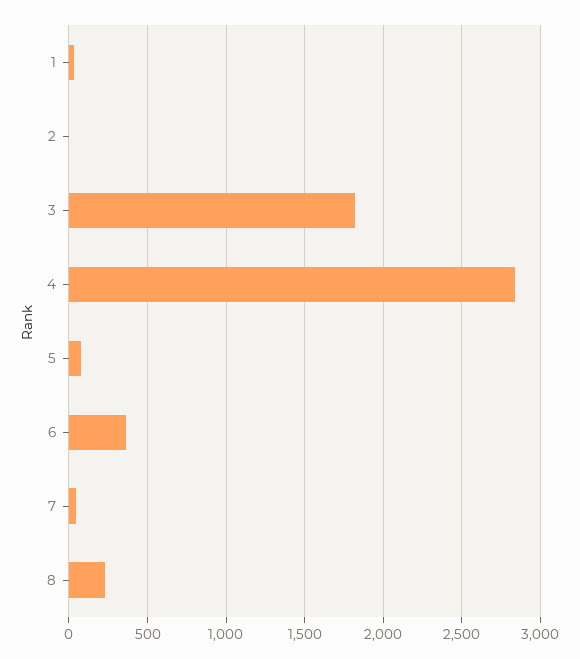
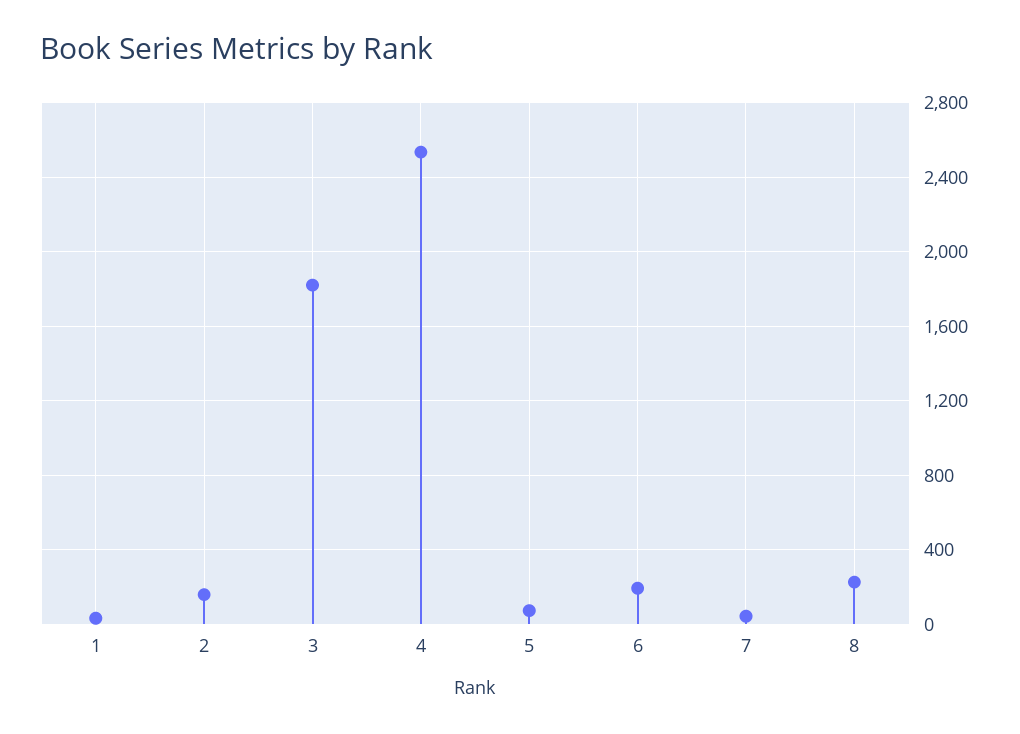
  {
    "1": 50,
-   "2": 0,
+   "2": 150,
    "3": 1800,
-   "4": 2850,
+   "4": 2550,
    "5": 50,
-   "6": 350,
+   "6": 200,
    "7": 50,
    "8": 250
  }

